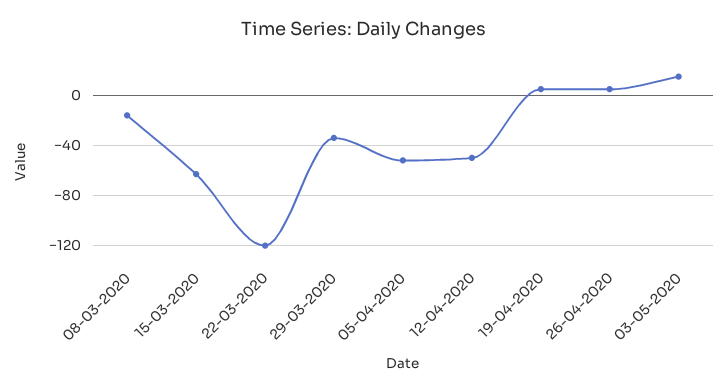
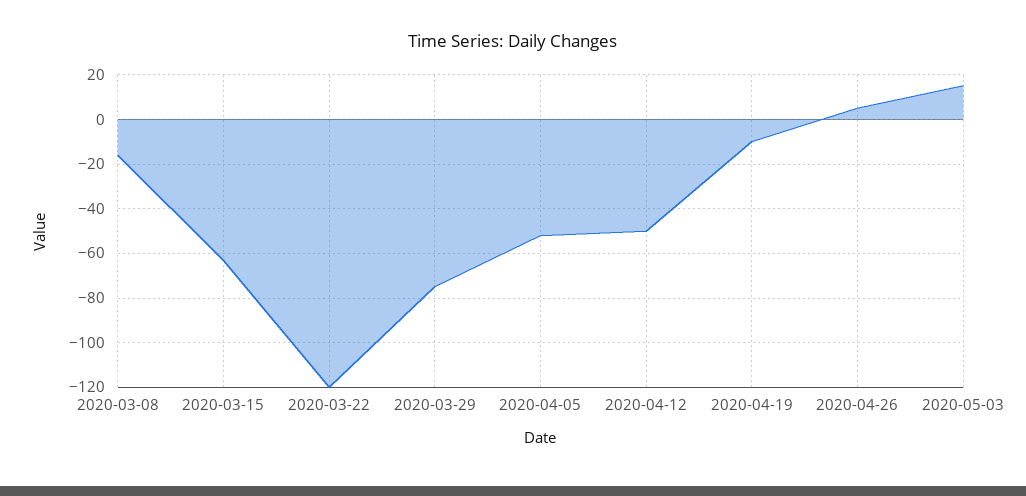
  {
    "08-03-2020": -15,
    "15-03-2020": -65,
    "22-03-2020": -120,
-   "29-03-2020": -35,
+   "29-03-2020": -75,
    "05-04-2020": -50,
    "12-04-2020": -50,
-   "19-04-2020": 5,
+   "19-04-2020": -10,
    "26-04-2020": 5,
    "03-05-2020": 15
  }

